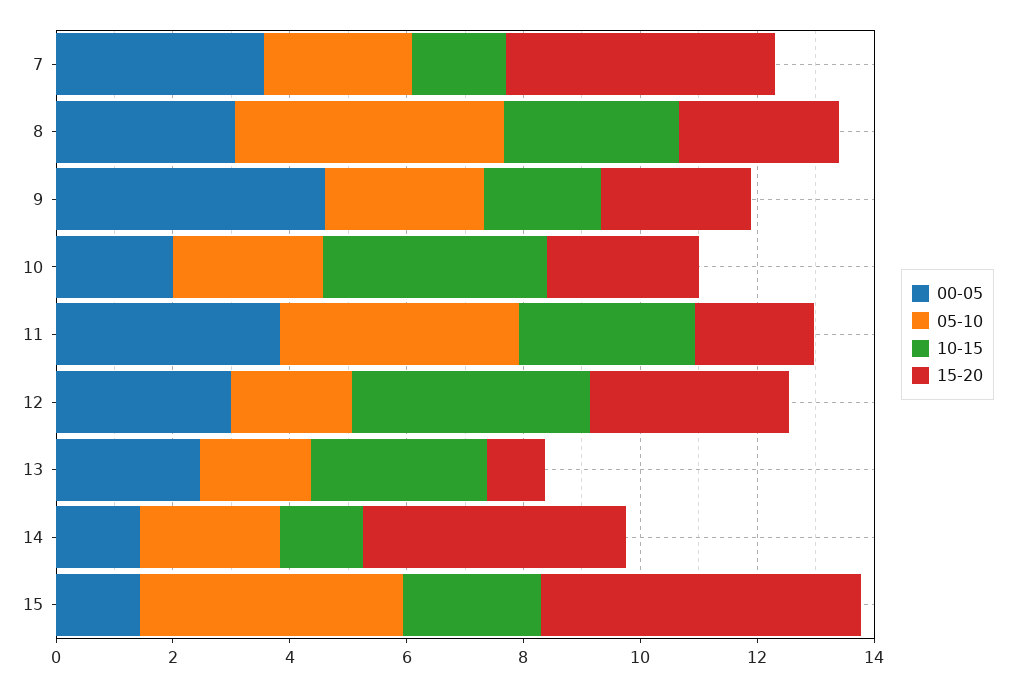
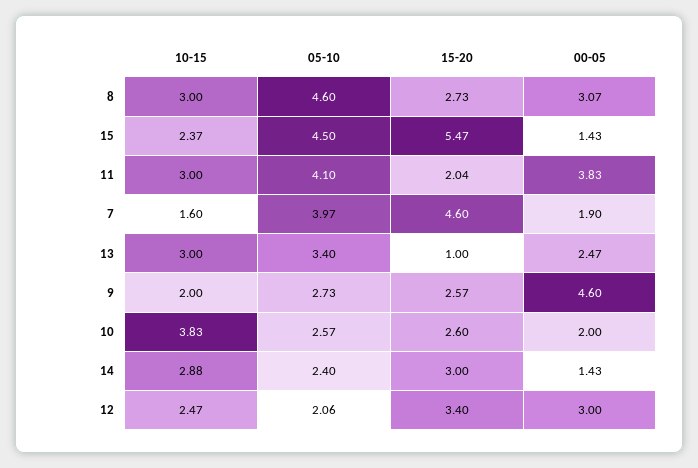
  {
    "00-05": {
-     "7": 3.5,
+     "7": 1.9,
      "8": 3.07,
      "9": 4.6,
      "10": 2,
      "11": 3.83,
      "12": 3,
      "13": 2.47,
      "14": 1.43,
      "15": 1.43
    },
    "05-10": {
-     "7": 2.5,
+     "7": 3.97,
      "8": 4.6,
      "9": 2.73,
      "10": 2.57,
      "11": 4.1,
      "12": 2.06,
-     "13": 2,
+     "13": 3.4,
      "14": 2.4,
      "15": 4.5
    },
    "10-15": {
      "7": 1.6,
      "8": 3,
      "9": 2,
      "10": 3.83,
      "11": 3,
-     "12": 4,
+     "12": 2.47,
      "13": 3,
-     "14": 1.5,
+     "14": 2.88,
      "15": 2.37
    },
    "15-20": {
      "7": 4.6,
      "8": 2.73,
      "9": 2.57,
      "10": 2.6,
      "11": 2.04,
      "12": 3.4,
      "13": 1,
-     "14": 4.5,
+     "14": 3,
      "15": 5.47
    }
  }

